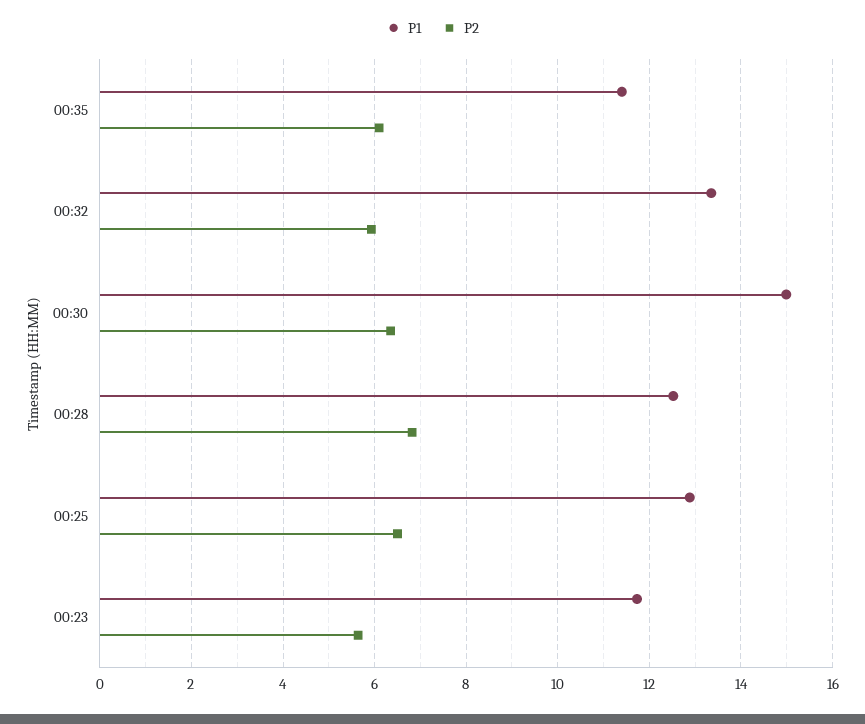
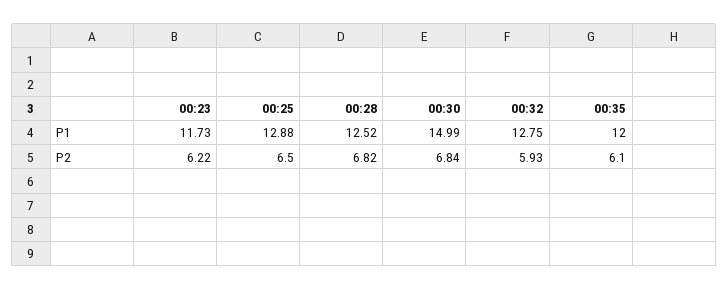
  {
    "P1": {
-     "00:35": 11.4,
+     "00:35": 12,
-     "00:32": 13.4,
+     "00:32": 12.75,
      "00:30": 14.99,
      "00:28": 12.52,
      "00:25": 12.88,
      "00:23": 11.73
    },
    "P2": {
      "00:35": 6.1,
      "00:32": 5.93,
-     "00:30": 6.4,
+     "00:30": 6.84,
      "00:28": 6.82,
      "00:25": 6.5,
-     "00:23": 5.6
+     "00:23": 6.22
    }
  }

